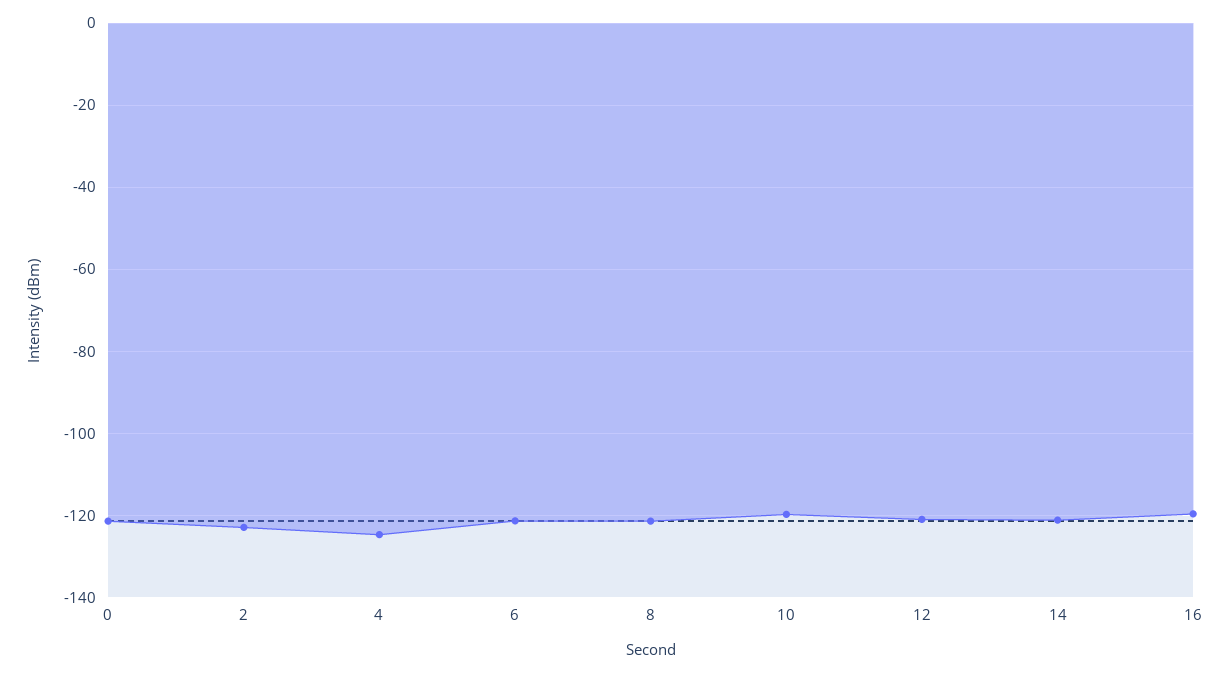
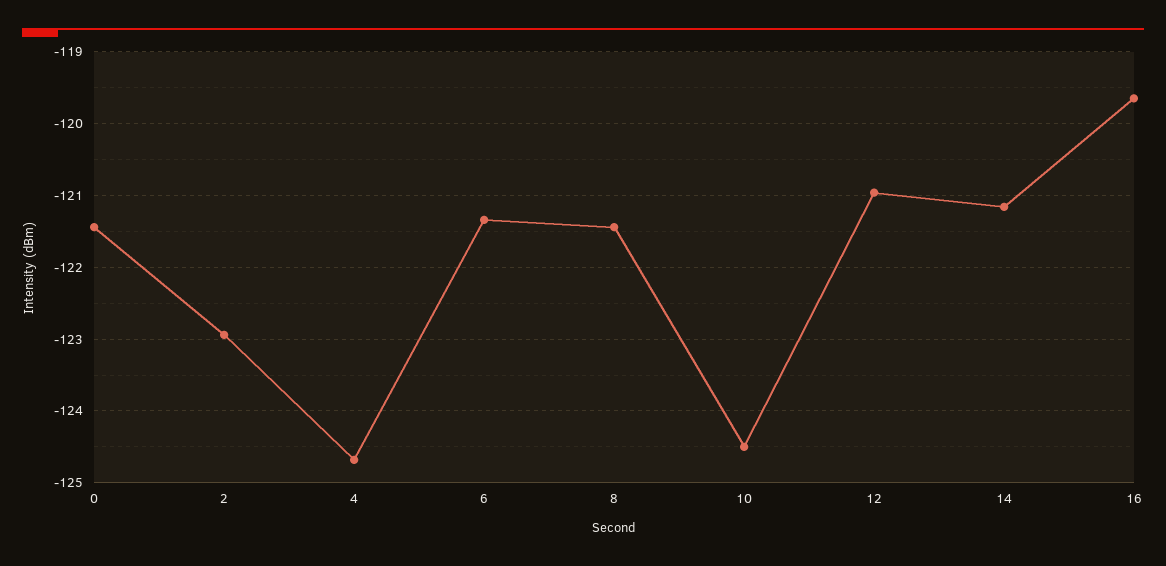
  {
    "0": -121.4,
    "2": -122.9,
    "4": -124.7,
    "6": -121.3,
    "8": -121.4,
-   "10": -120,
+   "10": -124.5,
    "12": -121,
    "14": -121.2,
    "16": -119.7
  }

